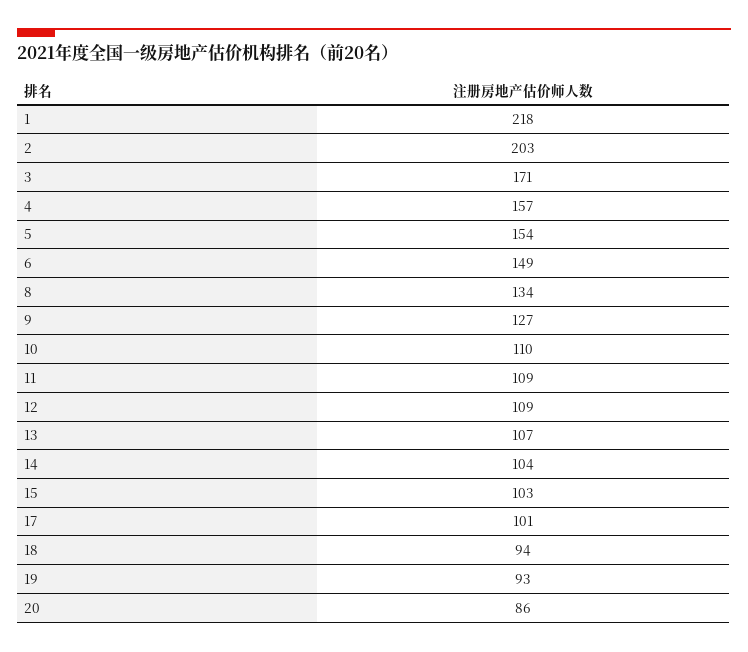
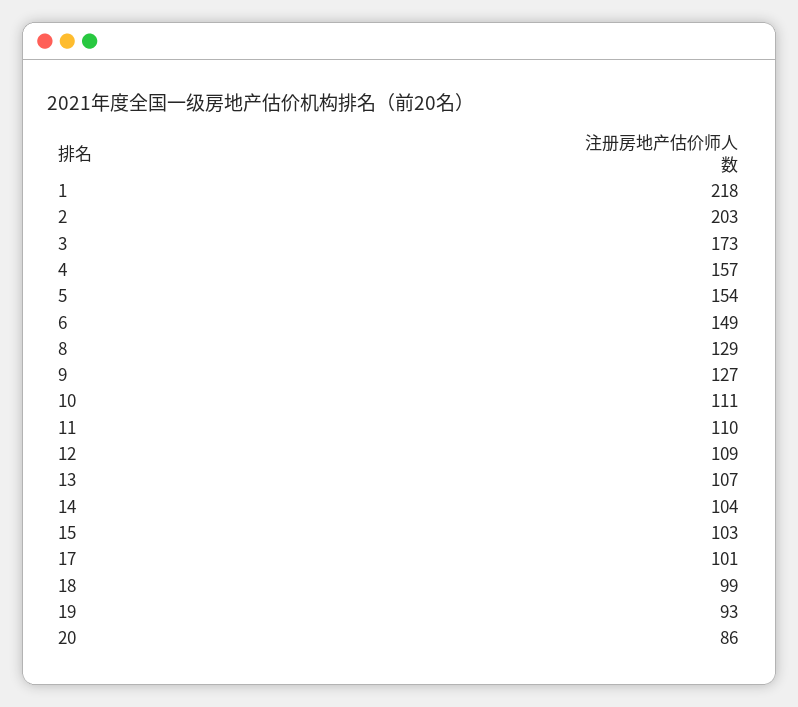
  {
    "1": 218,
    "2": 203,
-   "3": 171,
+   "3": 173,
    "4": 157,
    "5": 154,
    "6": 149,
-   "8": 134,
+   "8": 129,
    "9": 127,
-   "10": 110,
+   "10": 111,
-   "11": 109,
+   "11": 110,
    "12": 109,
    "13": 107,
    "14": 104,
    "15": 103,
    "17": 101,
-   "18": 94,
+   "18": 99,
    "19": 93,
    "20": 86
  }

